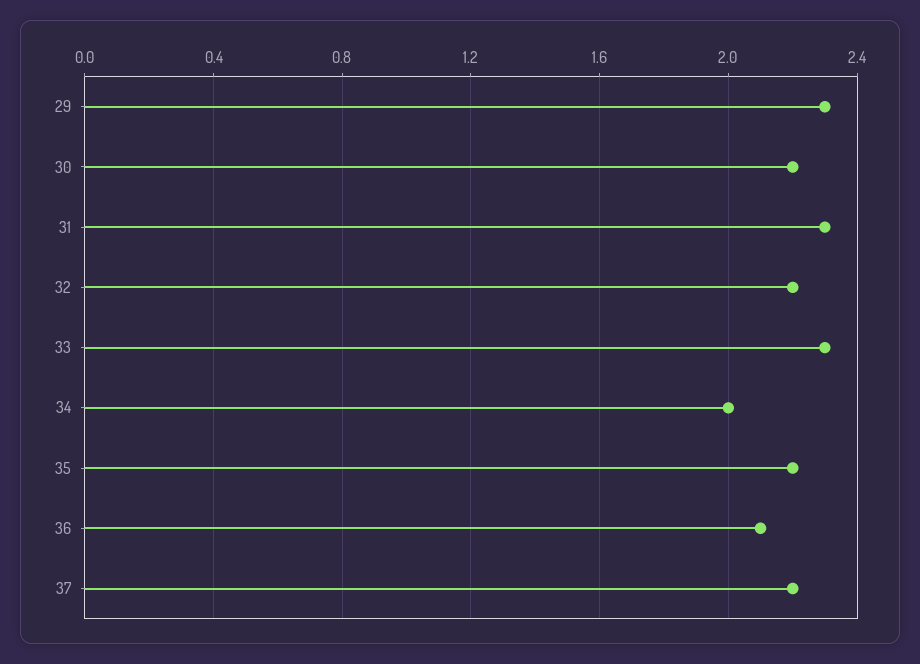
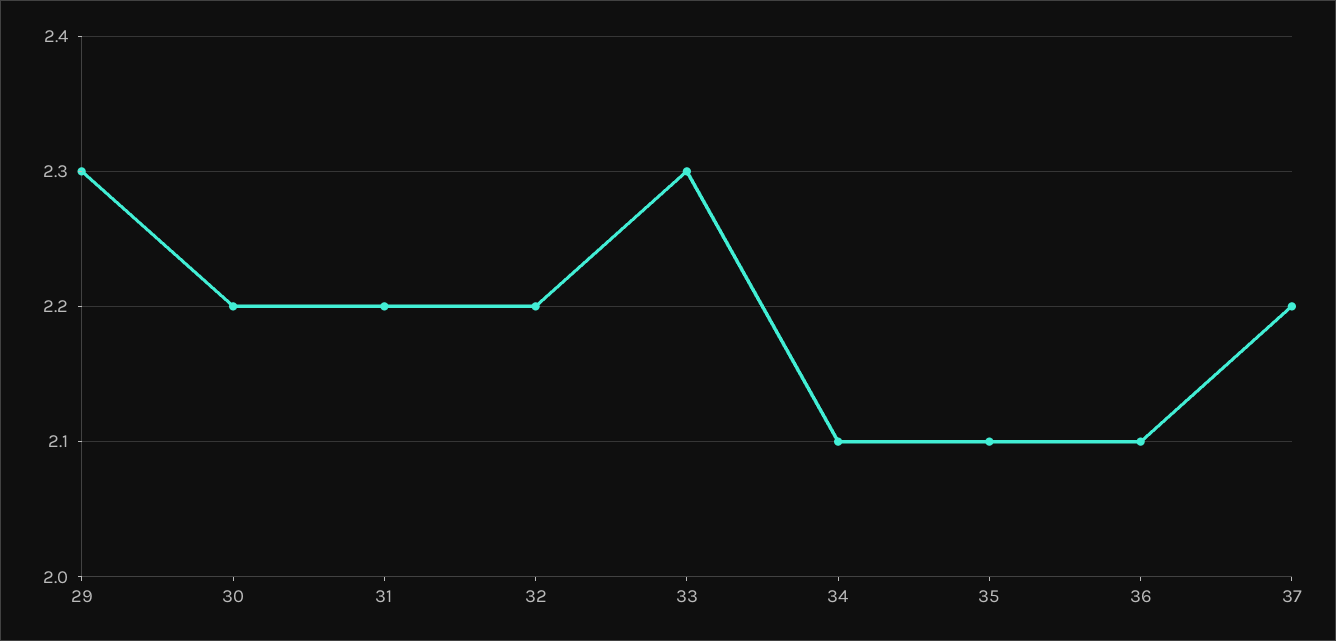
  {
    "29": 2.3,
    "30": 2.2,
-   "31": 2.3,
+   "31": 2.2,
    "32": 2.2,
    "33": 2.3,
-   "34": 2,
+   "34": 2.1,
-   "35": 2.2,
+   "35": 2.1,
    "36": 2.1,
    "37": 2.2
  }

